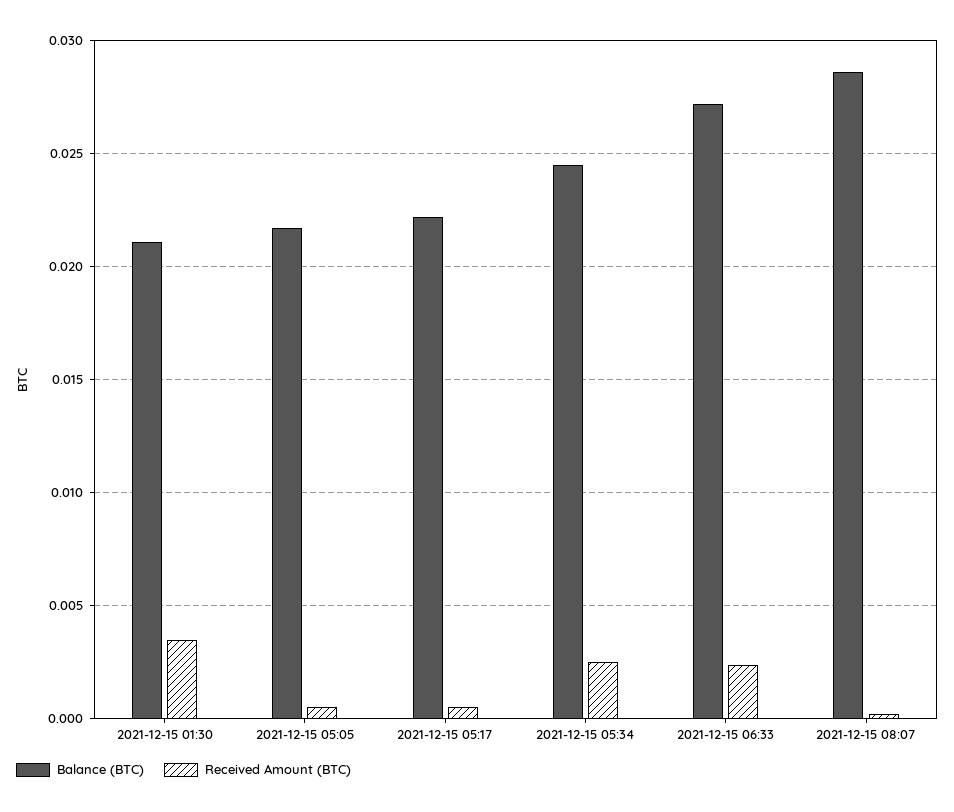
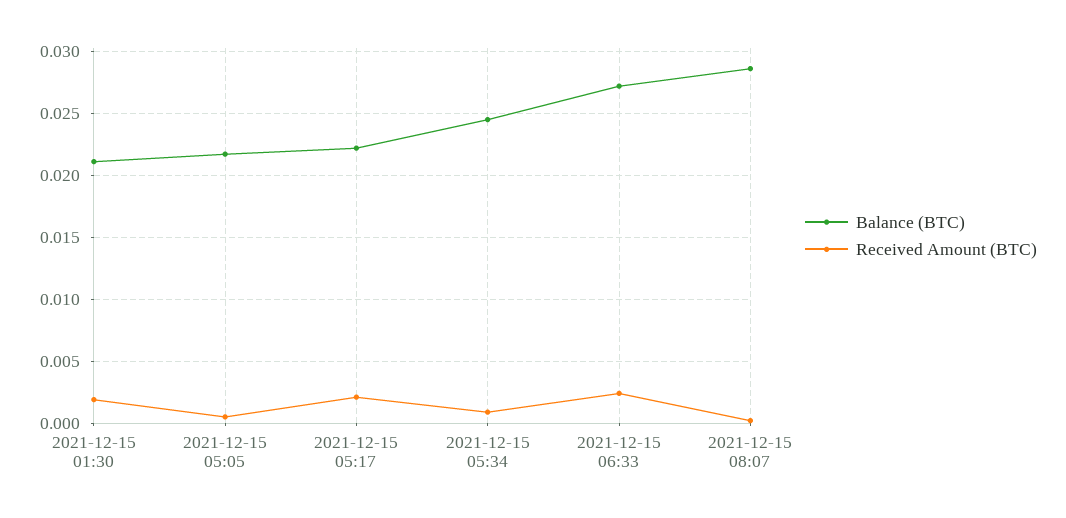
  {
    "Balance (BTC)": {
      "2021-12-15 01:30": 0.021,
      "2021-12-15 05:05": 0.0215,
      "2021-12-15 05:17": 0.022,
      "2021-12-15 05:34": 0.0245,
      "2021-12-15 06:33": 0.027,
      "2021-12-15 08:07": 0.0285
    },
    "Received Amount (BTC)": {
-     "2021-12-15 01:30": 0.0035,
+     "2021-12-15 01:30": 0.002,
      "2021-12-15 05:05": 0.0005,
-     "2021-12-15 05:17": 0.0005,
+     "2021-12-15 05:17": 0.002,
-     "2021-12-15 05:34": 0.0025,
+     "2021-12-15 05:34": 0.001,
      "2021-12-15 06:33": 0.0025,
      "2021-12-15 08:07": 0
    }
  }

